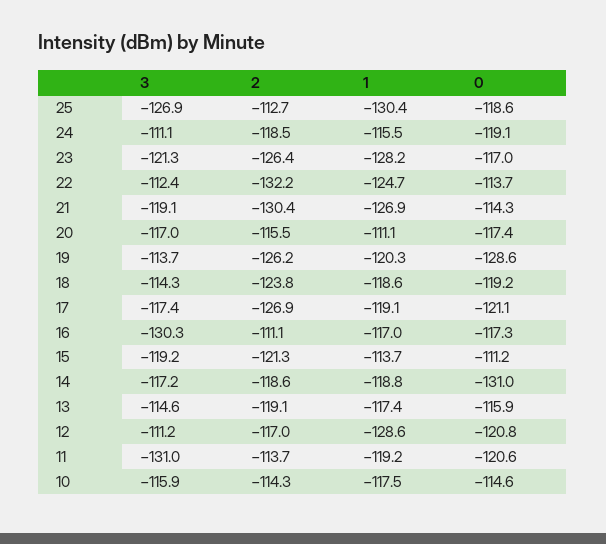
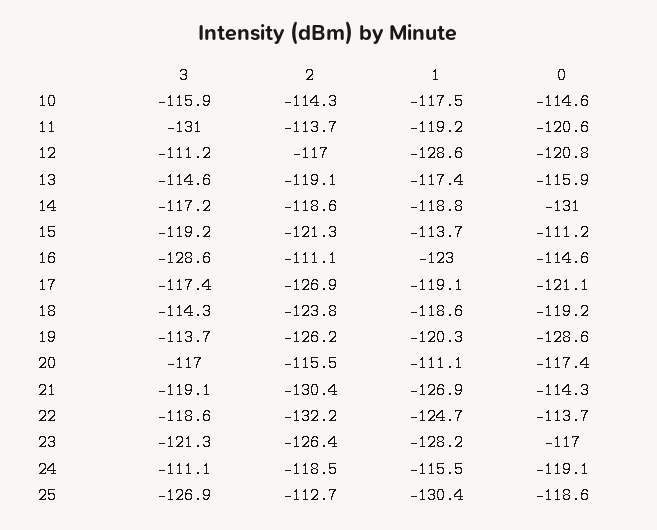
  {
    "3": {
      "25": -126.9,
      "24": -111.1,
      "23": -121.3,
-     "22": -112.4,
+     "22": -118.6,
      "21": -119.1,
      "20": -117,
      "19": -113.7,
      "18": -114.3,
      "17": -117.4,
-     "16": -130.3,
+     "16": -128.6,
      "15": -119.2,
      "14": -117.2,
      "13": -114.6,
      "12": -111.2,
      "11": -131,
      "10": -115.9
    },
    "2": {
      "25": -112.7,
      "24": -118.5,
      "23": -126.4,
      "22": -132.2,
      "21": -130.4,
      "20": -115.5,
      "19": -126.2,
      "18": -123.8,
      "17": -126.9,
      "16": -111.1,
      "15": -121.3,
      "14": -118.6,
      "13": -119.1,
      "12": -117,
      "11": -113.7,
      "10": -114.3
    },
    "1": {
      "25": -130.4,
      "24": -115.5,
      "23": -128.2,
      "22": -124.7,
      "21": -126.9,
      "20": -111.1,
      "19": -120.3,
      "18": -118.6,
      "17": -119.1,
-     "16": -117,
+     "16": -123,
      "15": -113.7,
      "14": -118.8,
      "13": -117.4,
      "12": -128.6,
      "11": -119.2,
      "10": -117.5
    },
    "0": {
      "25": -118.6,
      "24": -119.1,
      "23": -117,
      "22": -113.7,
      "21": -114.3,
      "20": -117.4,
      "19": -128.6,
      "18": -119.2,
      "17": -121.1,
-     "16": -117.3,
+     "16": -114.6,
      "15": -111.2,
      "14": -131,
      "13": -115.9,
      "12": -120.8,
      "11": -120.6,
      "10": -114.6
    }
  }

